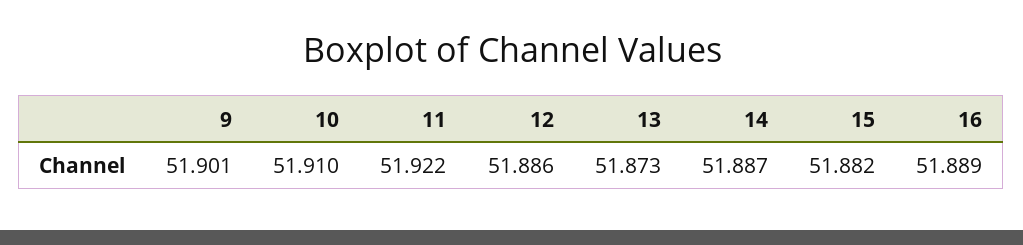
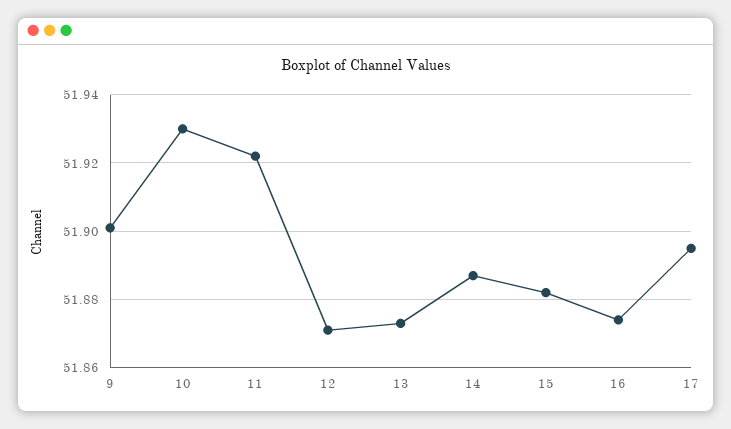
  {
    "9": 51.901,
-   "10": 51.91,
+   "10": 51.93,
    "11": 51.922,
-   "12": 51.886,
+   "12": 51.87,
    "13": 51.873,
    "14": 51.887,
    "15": 51.882,
-   "16": 51.889
+   "16": 51.875,
+   "17": 51.895
  }

